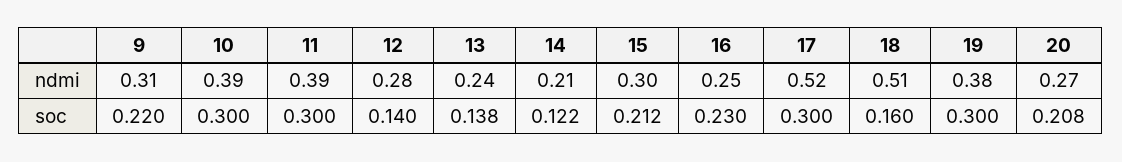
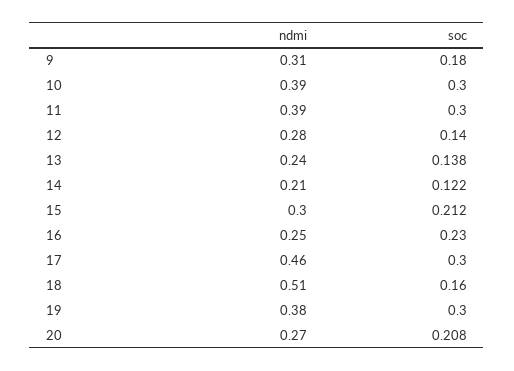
  {
    "9": {
      "ndmi": 0.31,
-     "soc": 0.22
+     "soc": 0.18
    },
    "10": {
      "ndmi": 0.39,
      "soc": 0.3
    },
    "11": {
      "ndmi": 0.39,
      "soc": 0.3
    },
    "12": {
      "ndmi": 0.28,
      "soc": 0.14
    },
    "13": {
      "ndmi": 0.24,
      "soc": 0.138
    },
    "14": {
      "ndmi": 0.21,
      "soc": 0.122
    },
    "15": {
      "ndmi": 0.3,
      "soc": 0.212
    },
    "16": {
      "ndmi": 0.25,
      "soc": 0.23
    },
    "17": {
-     "ndmi": 0.52,
+     "ndmi": 0.46,
      "soc": 0.3
    },
    "18": {
      "ndmi": 0.51,
      "soc": 0.16
    },
    "19": {
      "ndmi": 0.38,
      "soc": 0.3
    },
    "20": {
      "ndmi": 0.27,
      "soc": 0.208
    }
  }

